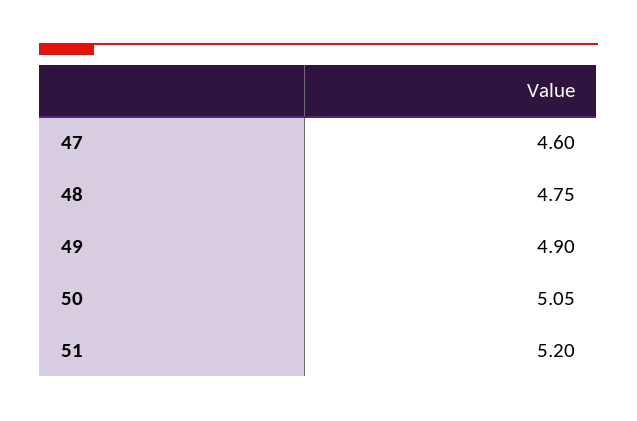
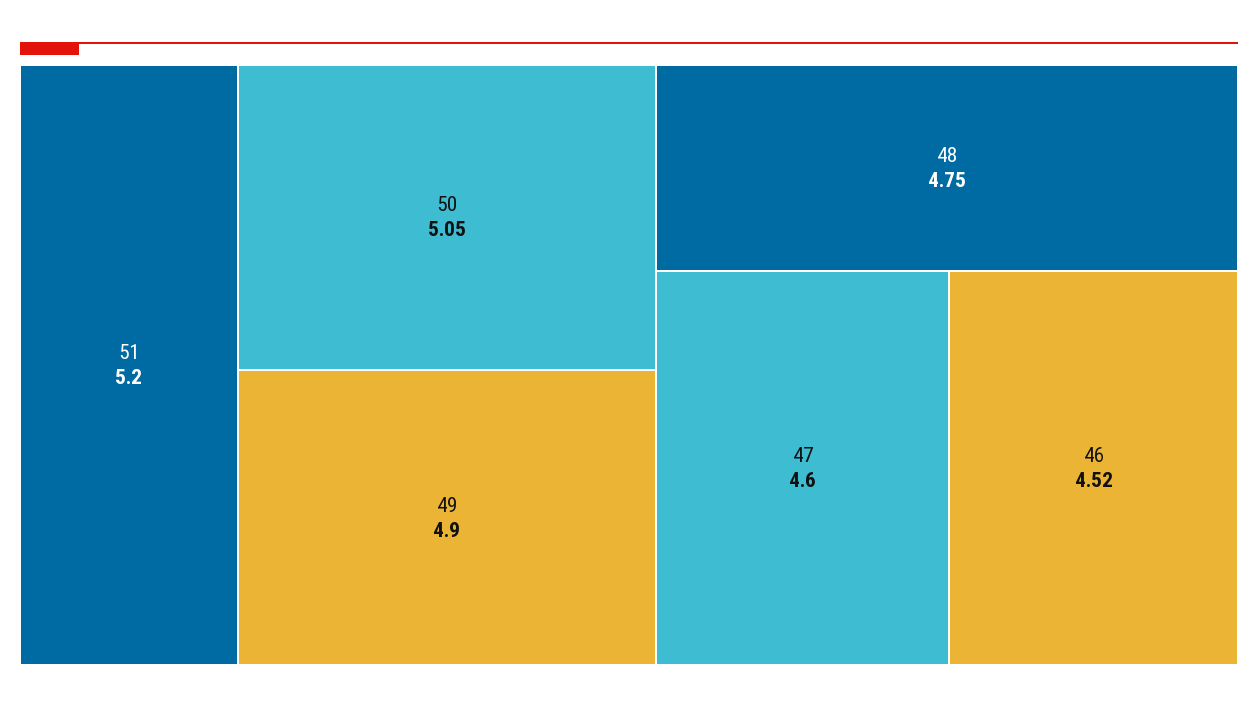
  {
    "47": 4.6,
    "48": 4.75,
    "49": 4.9,
    "50": 5.05,
-   "51": 5.2
+   "51": 5.2,
+   "46": 4.52
  }

